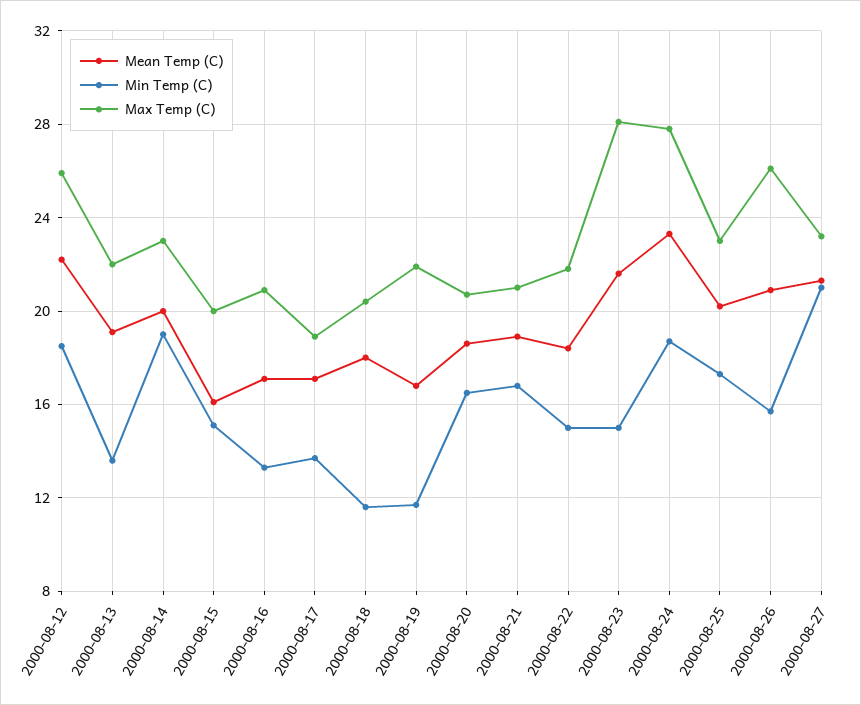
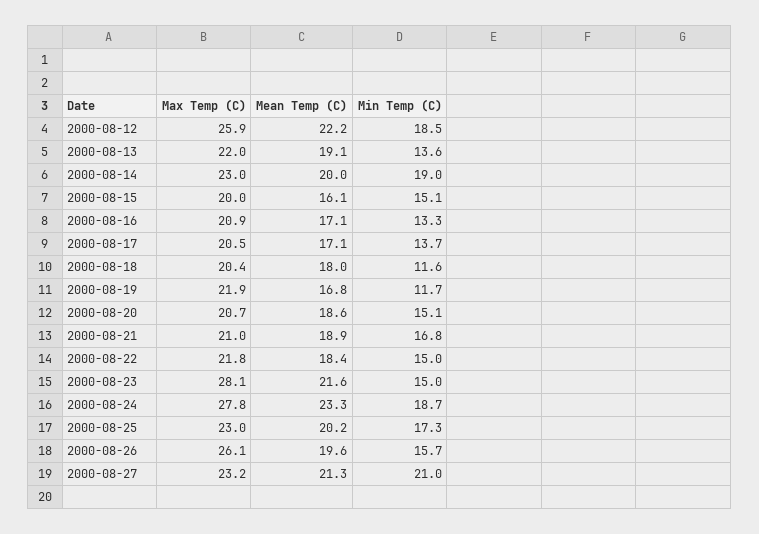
  {
    "Mean Temp (C)": {
      "2000-08-12": 22.2,
      "2000-08-13": 19.1,
      "2000-08-14": 20,
      "2000-08-15": 16.1,
      "2000-08-16": 17.1,
      "2000-08-17": 17.1,
      "2000-08-18": 18,
      "2000-08-19": 16.8,
      "2000-08-20": 18.6,
      "2000-08-21": 18.9,
      "2000-08-22": 18.4,
      "2000-08-23": 21.6,
      "2000-08-24": 23.3,
      "2000-08-25": 20.2,
-     "2000-08-26": 21,
+     "2000-08-26": 19.6,
      "2000-08-27": 21.3
    },
    "Min Temp (C)": {
      "2000-08-12": 18.5,
      "2000-08-13": 13.6,
      "2000-08-14": 19,
      "2000-08-15": 15.1,
      "2000-08-16": 13.3,
      "2000-08-17": 13.7,
      "2000-08-18": 11.6,
      "2000-08-19": 11.7,
-     "2000-08-20": 16.5,
+     "2000-08-20": 15.1,
      "2000-08-21": 16.8,
      "2000-08-22": 15,
      "2000-08-23": 15,
      "2000-08-24": 18.7,
      "2000-08-25": 17.3,
      "2000-08-26": 15.7,
      "2000-08-27": 21
    },
    "Max Temp (C)": {
      "2000-08-12": 25.9,
      "2000-08-13": 22,
      "2000-08-14": 23,
      "2000-08-15": 20,
      "2000-08-16": 20.9,
-     "2000-08-17": 19,
+     "2000-08-17": 20.5,
      "2000-08-18": 20.4,
      "2000-08-19": 21.9,
      "2000-08-20": 20.7,
      "2000-08-21": 21,
      "2000-08-22": 21.8,
      "2000-08-23": 28.1,
      "2000-08-24": 27.8,
      "2000-08-25": 23,
      "2000-08-26": 26.1,
      "2000-08-27": 23.2
    }
  }

